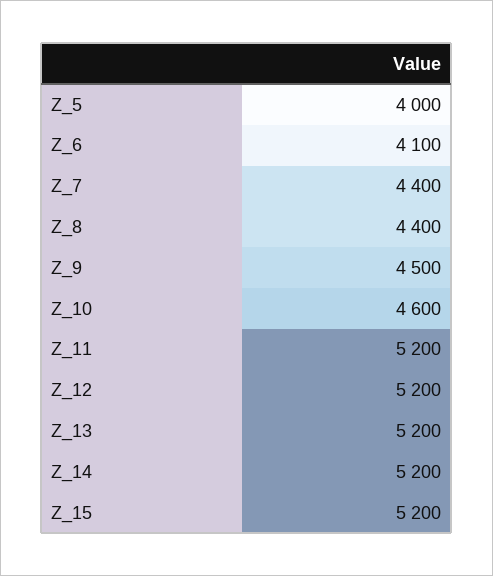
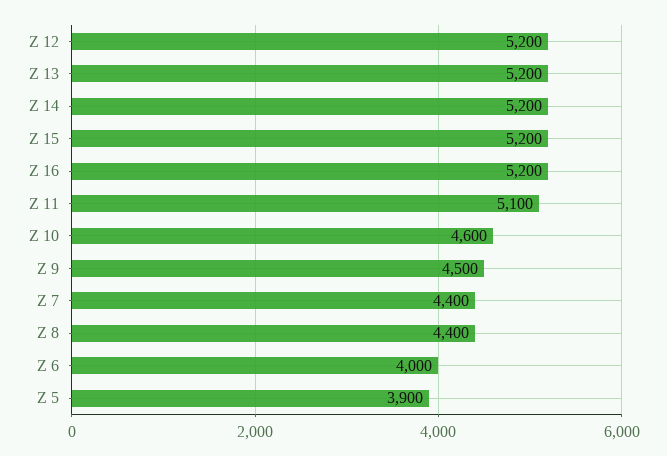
  {
-   "Z_5": 4000,
+   "Z_5": 3900,
-   "Z_6": 4100,
+   "Z_6": 4000,
    "Z_7": 4400,
    "Z_8": 4400,
    "Z_9": 4500,
    "Z_10": 4600,
-   "Z_11": 5200,
+   "Z_11": 5100,
    "Z_12": 5200,
    "Z_13": 5200,
    "Z_14": 5200,
-   "Z_15": 5200
+   "Z_15": 5200,
+   "Z 16": 5200
  }

